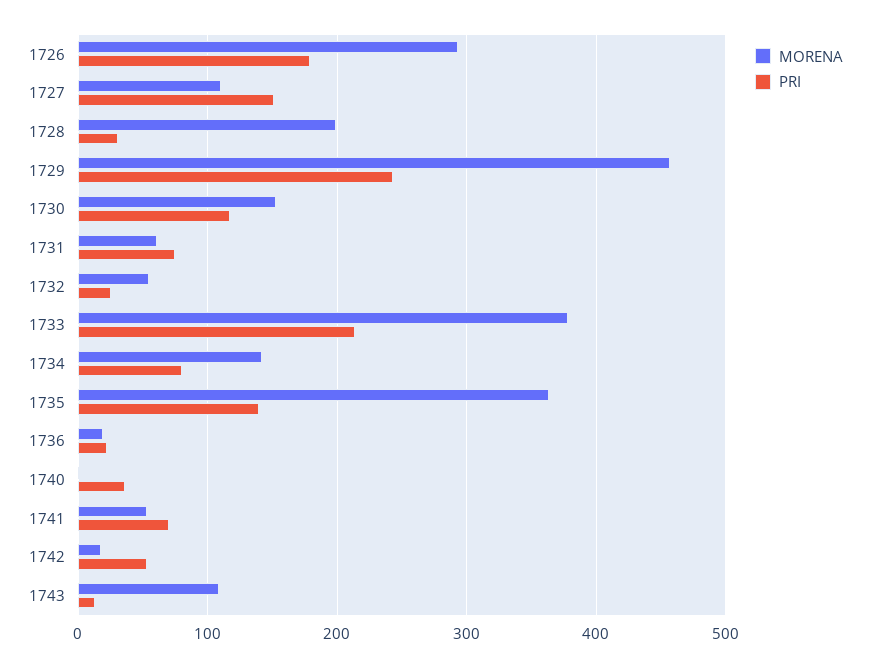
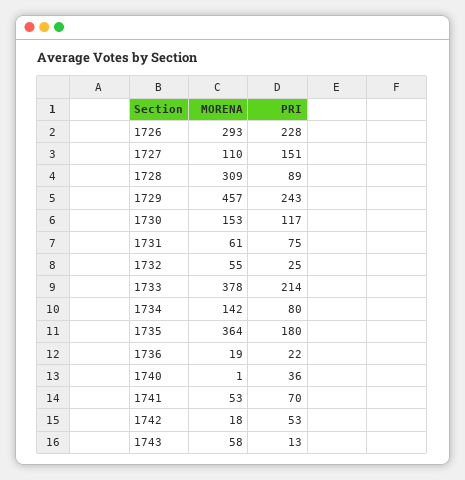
  {
    "MORENA": {
      "1726": 293,
      "1727": 110,
-     "1728": 200,
+     "1728": 309,
      "1729": 457,
      "1730": 153,
      "1731": 61,
      "1732": 55,
      "1733": 378,
      "1734": 142,
      "1735": 364,
      "1736": 19,
      "1740": 1,
      "1741": 53,
      "1742": 18,
-     "1743": 110
+     "1743": 58
    },
    "PRI": {
-     "1726": 180,
+     "1726": 228,
      "1727": 151,
-     "1728": 30,
+     "1728": 89,
      "1729": 243,
      "1730": 117,
      "1731": 75,
      "1732": 25,
      "1733": 214,
      "1734": 80,
-     "1735": 140,
+     "1735": 180,
      "1736": 22,
      "1740": 36,
      "1741": 70,
      "1742": 53,
      "1743": 13
    }
  }

